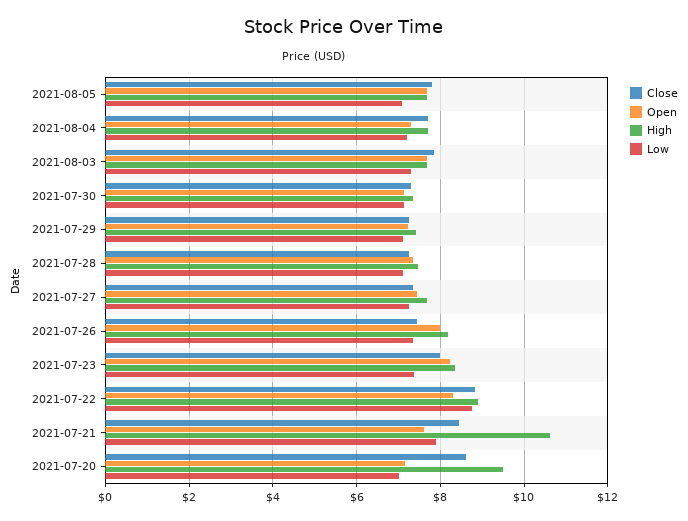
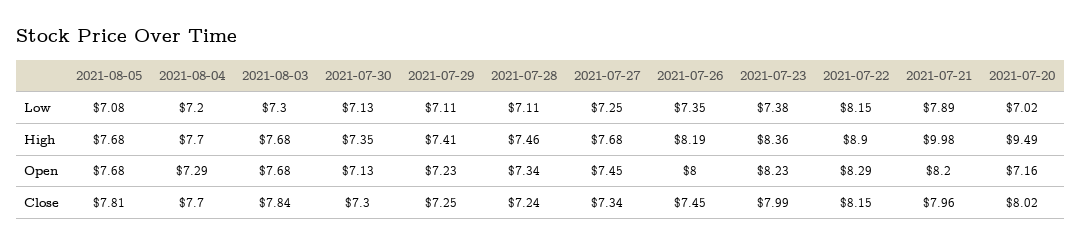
  {
    "Close": {
      "2021-08-05": 7.81,
      "2021-08-04": 7.7,
      "2021-08-03": 7.84,
      "2021-07-30": 7.3,
      "2021-07-29": 7.25,
      "2021-07-28": 7.24,
      "2021-07-27": 7.34,
      "2021-07-26": 7.45,
      "2021-07-23": 7.99,
-     "2021-07-22": 8.8,
+     "2021-07-22": 8.15,
-     "2021-07-21": 8.4,
+     "2021-07-21": 7.96,
-     "2021-07-20": 8.6
+     "2021-07-20": 8.02
    },
    "Open": {
      "2021-08-05": 7.68,
      "2021-08-04": 7.29,
      "2021-08-03": 7.68,
      "2021-07-30": 7.13,
      "2021-07-29": 7.23,
      "2021-07-28": 7.34,
      "2021-07-27": 7.45,
      "2021-07-26": 8,
      "2021-07-23": 8.23,
      "2021-07-22": 8.29,
-     "2021-07-21": 7.6,
+     "2021-07-21": 8.2,
      "2021-07-20": 7.16
    },
    "High": {
      "2021-08-05": 7.68,
      "2021-08-04": 7.7,
      "2021-08-03": 7.68,
      "2021-07-30": 7.35,
      "2021-07-29": 7.41,
      "2021-07-28": 7.46,
      "2021-07-27": 7.68,
      "2021-07-26": 8.19,
      "2021-07-23": 8.36,
      "2021-07-22": 8.9,
-     "2021-07-21": 10.6,
+     "2021-07-21": 9.98,
      "2021-07-20": 9.49
    },
    "Low": {
      "2021-08-05": 7.08,
      "2021-08-04": 7.2,
      "2021-08-03": 7.3,
      "2021-07-30": 7.13,
      "2021-07-29": 7.11,
      "2021-07-28": 7.11,
      "2021-07-27": 7.25,
      "2021-07-26": 7.35,
      "2021-07-23": 7.38,
-     "2021-07-22": 8.8,
+     "2021-07-22": 8.15,
      "2021-07-21": 7.89,
      "2021-07-20": 7.02
    }
  }

